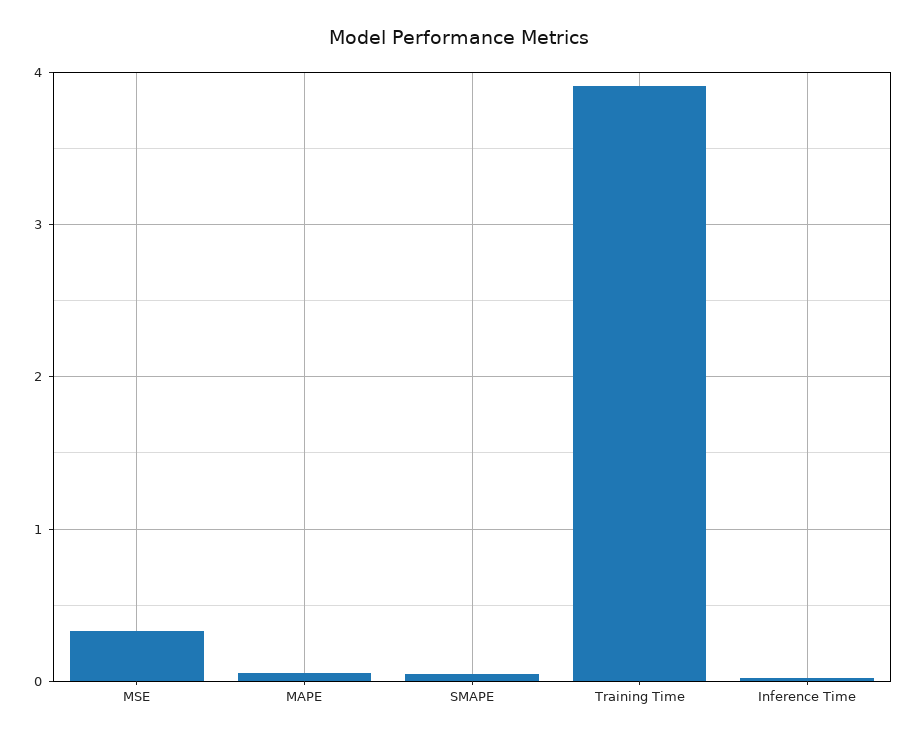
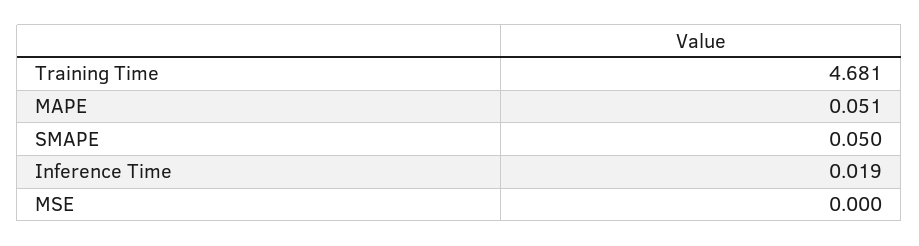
  {
-   "MSE": 0.3,
+   "MSE": 0,
    "MAPE": 0.051,
    "SMAPE": 0.05,
-   "Training Time": 3.9,
+   "Training Time": 4.681,
    "Inference Time": 0.019
  }

